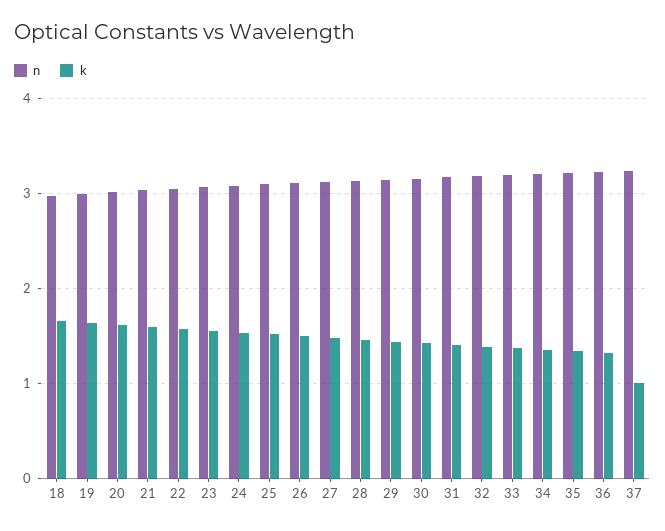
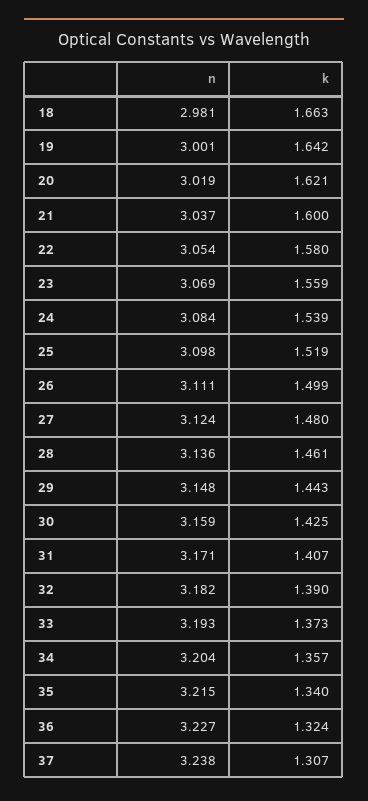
  {
    "n": {
      "18": 2.981,
      "19": 3.001,
      "20": 3.019,
      "21": 3.037,
      "22": 3.054,
      "23": 3.069,
      "24": 3.084,
      "25": 3.098,
      "26": 3.111,
      "27": 3.124,
      "28": 3.136,
      "29": 3.148,
      "30": 3.159,
      "31": 3.171,
      "32": 3.182,
      "33": 3.193,
      "34": 3.204,
      "35": 3.215,
      "36": 3.227,
      "37": 3.238
    },
    "k": {
      "18": 1.663,
      "19": 1.642,
      "20": 1.621,
      "21": 1.6,
      "22": 1.58,
      "23": 1.559,
      "24": 1.539,
      "25": 1.519,
      "26": 1.499,
      "27": 1.48,
      "28": 1.461,
      "29": 1.443,
      "30": 1.425,
      "31": 1.407,
      "32": 1.39,
      "33": 1.373,
      "34": 1.357,
      "35": 1.34,
      "36": 1.324,
-     "37": 1
+     "37": 1.307
    }
  }

